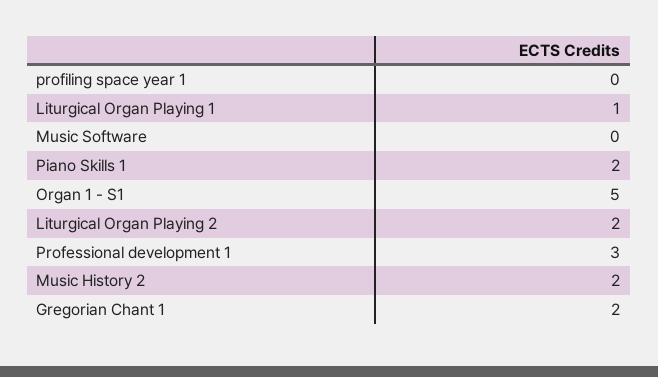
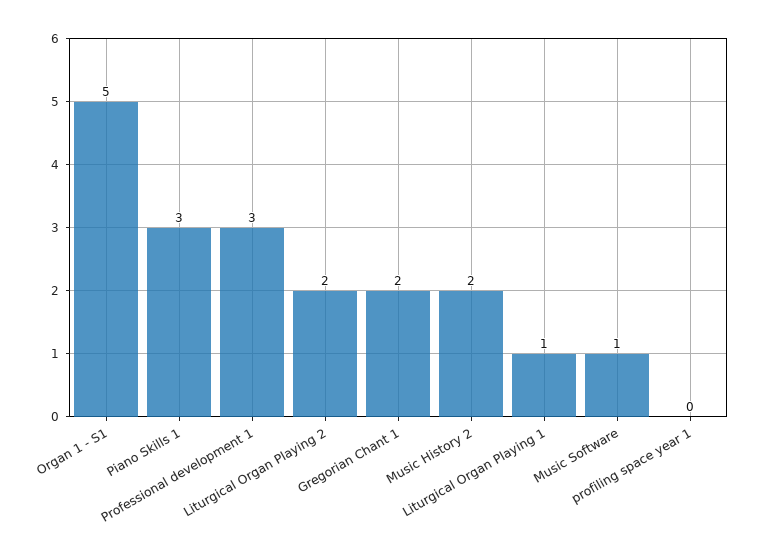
  {
    "profiling space year 1": 0,
    "Liturgical Organ Playing 1": 1,
-   "Music Software": 0,
+   "Music Software": 1,
-   "Piano Skills 1": 2,
+   "Piano Skills 1": 3,
    "Organ 1 - S1": 5,
    "Liturgical Organ Playing 2": 2,
    "Professional development 1": 3,
    "Music History 2": 2,
    "Gregorian Chant 1": 2
  }

